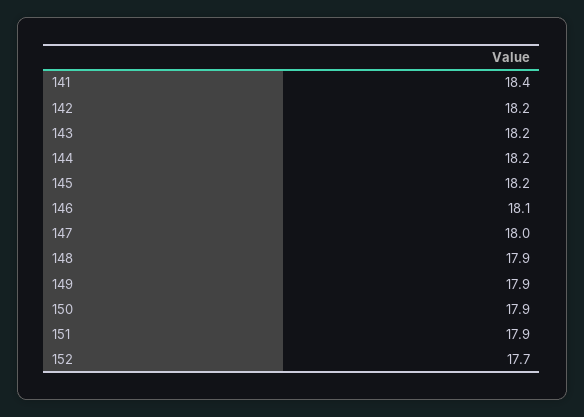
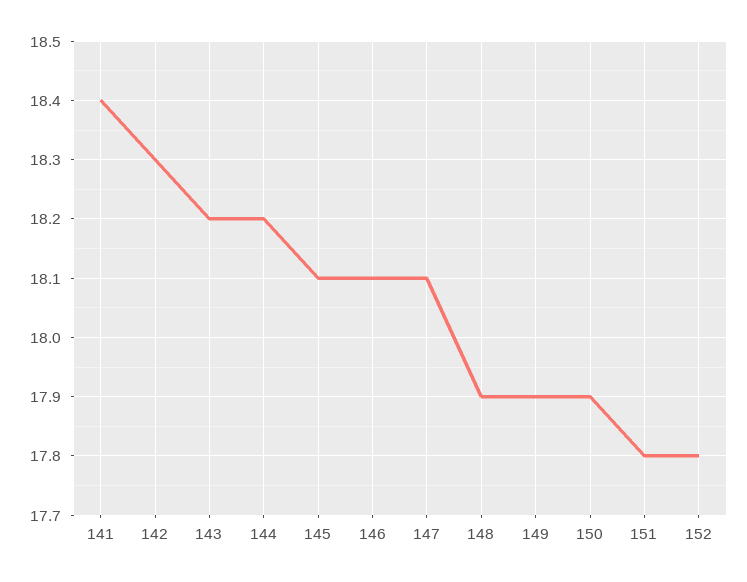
  {
    "141": 18.4,
-   "142": 18.2,
+   "142": 18.3,
    "143": 18.2,
    "144": 18.2,
-   "145": 18.2,
+   "145": 18.1,
    "146": 18.1,
-   "147": 18,
+   "147": 18.1,
    "148": 17.9,
    "149": 17.9,
    "150": 17.9,
-   "151": 17.9,
+   "151": 17.8,
-   "152": 17.7
+   "152": 17.8
  }

